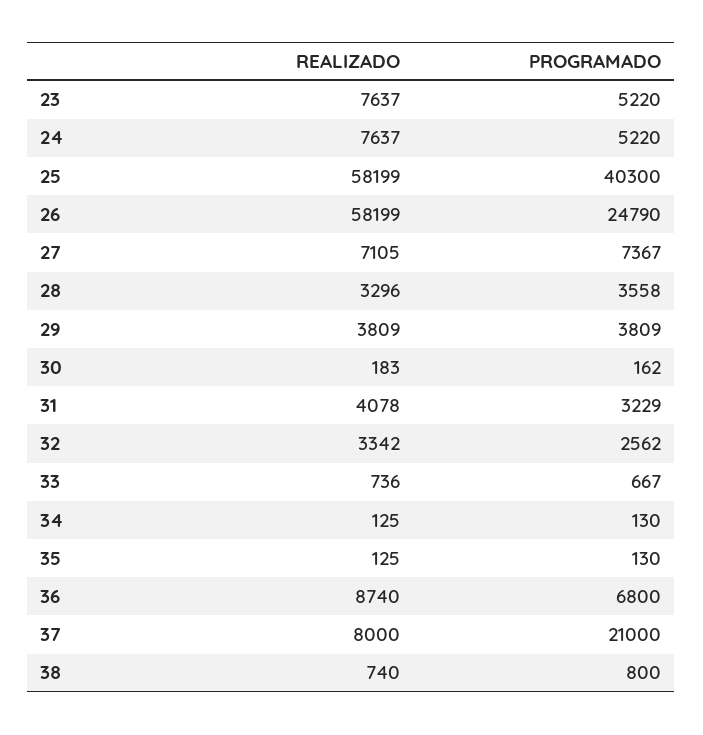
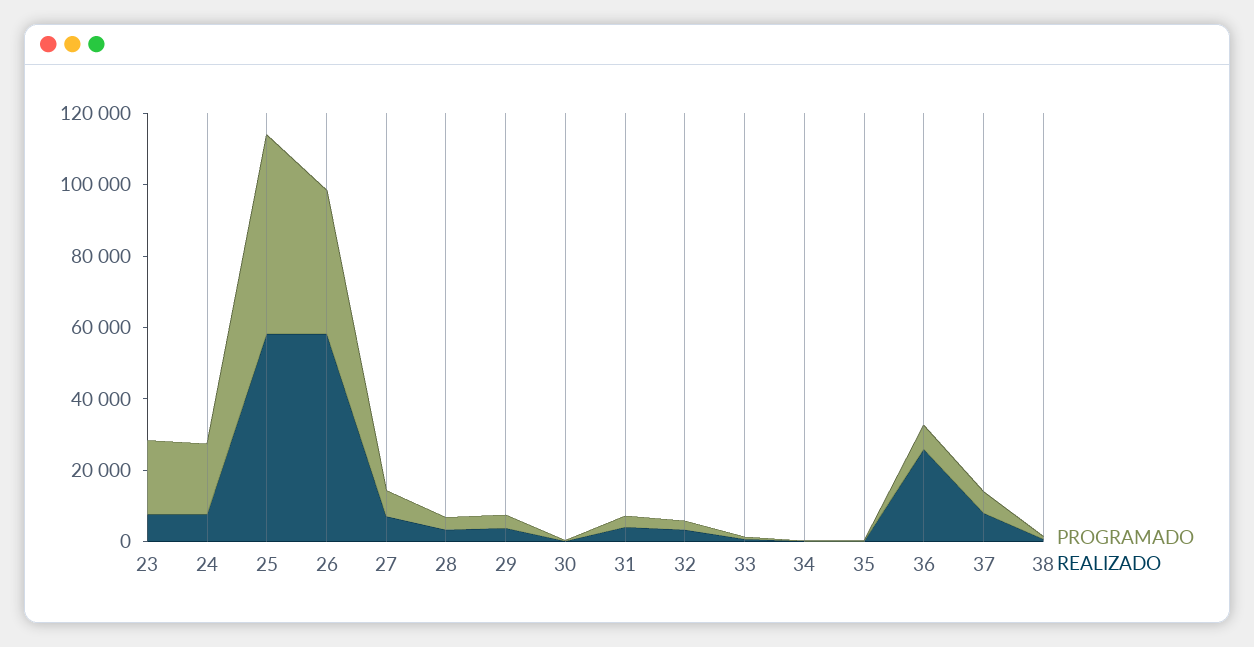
  {
    "REALIZADO": {
      "23": 7637,
      "24": 7637,
      "25": 58199,
      "26": 58199,
      "27": 7105,
      "28": 3296,
      "29": 3809,
      "30": 183,
      "31": 4078,
      "32": 3342,
      "33": 736,
      "34": 125,
      "35": 125,
-     "36": 8740,
+     "36": 25000,
      "37": 8000,
      "38": 740
    },
    "PROGRAMADO": {
-     "23": 5220,
+     "23": 20000,
-     "24": 5220,
+     "24": 20000,
-     "25": 40300,
+     "25": 55000,
-     "26": 24790,
+     "26": 40000,
      "27": 7367,
      "28": 3558,
      "29": 3809,
      "30": 162,
      "31": 3229,
      "32": 2562,
      "33": 667,
      "34": 130,
      "35": 130,
      "36": 6800,
-     "37": 21000,
+     "37": 5000,
      "38": 800
    }
  }

